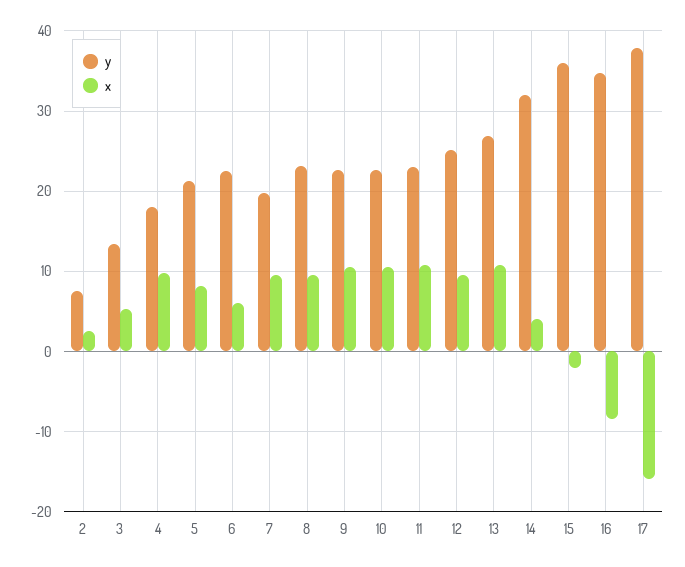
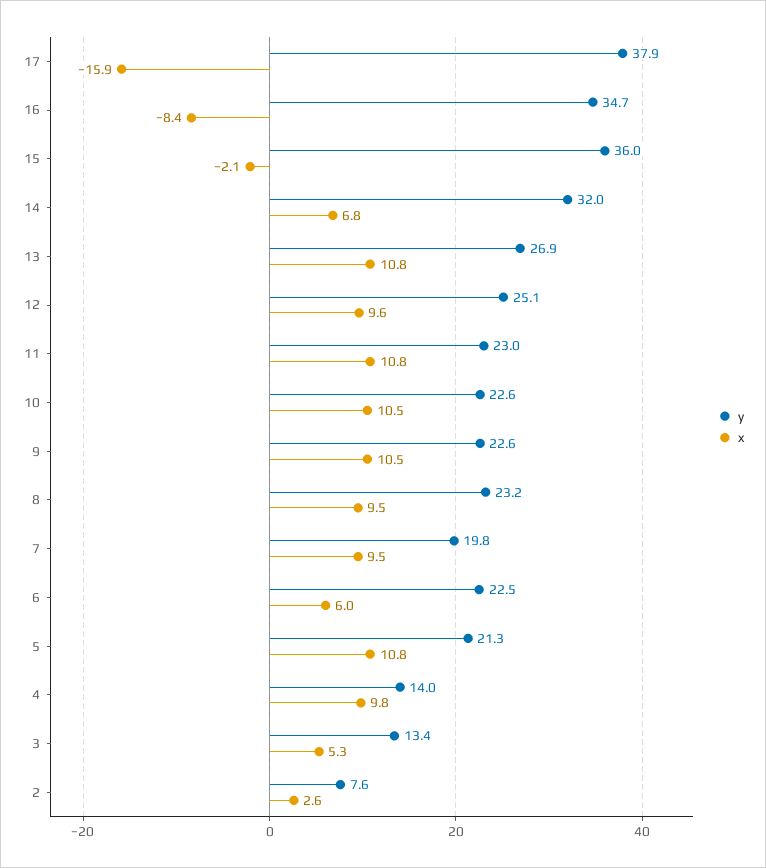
  {
    "y": {
      "2": 7.6,
      "3": 13.4,
-     "4": 18,
+     "4": 14,
      "5": 21.3,
      "6": 22.5,
      "7": 19.8,
      "8": 23.2,
      "9": 22.6,
      "10": 22.6,
      "11": 23,
      "12": 25.1,
      "13": 26.9,
      "14": 32,
      "15": 36,
      "16": 34.7,
      "17": 37.9
    },
    "x": {
      "2": 2.6,
      "3": 5.3,
      "4": 9.8,
-     "5": 8,
+     "5": 10.8,
      "6": 6,
      "7": 9.5,
      "8": 9.5,
      "9": 10.5,
      "10": 10.5,
      "11": 10.8,
      "12": 9.6,
      "13": 10.8,
-     "14": 4,
+     "14": 6.8,
      "15": -2.1,
      "16": -8.4,
      "17": -15.9
    }
  }

